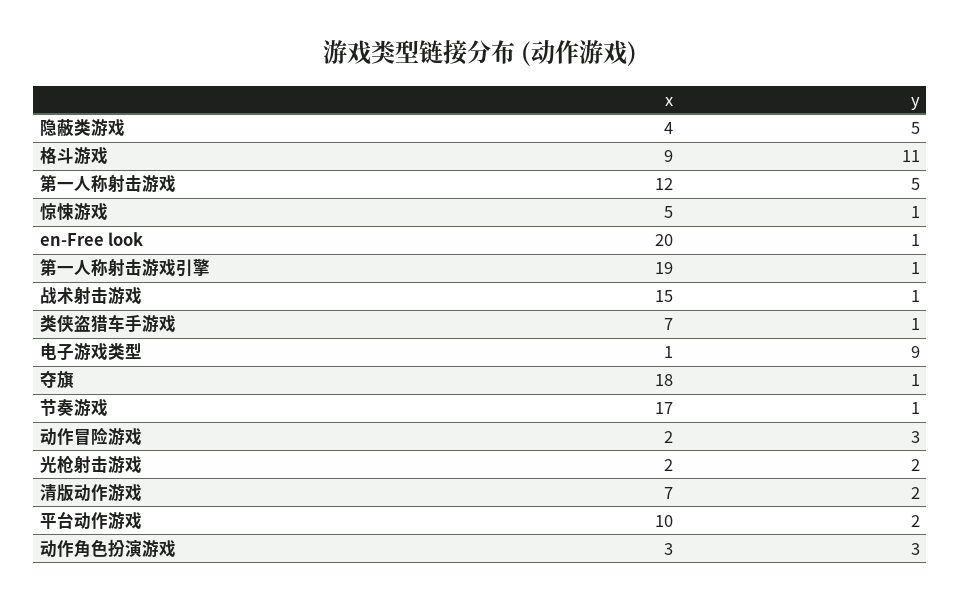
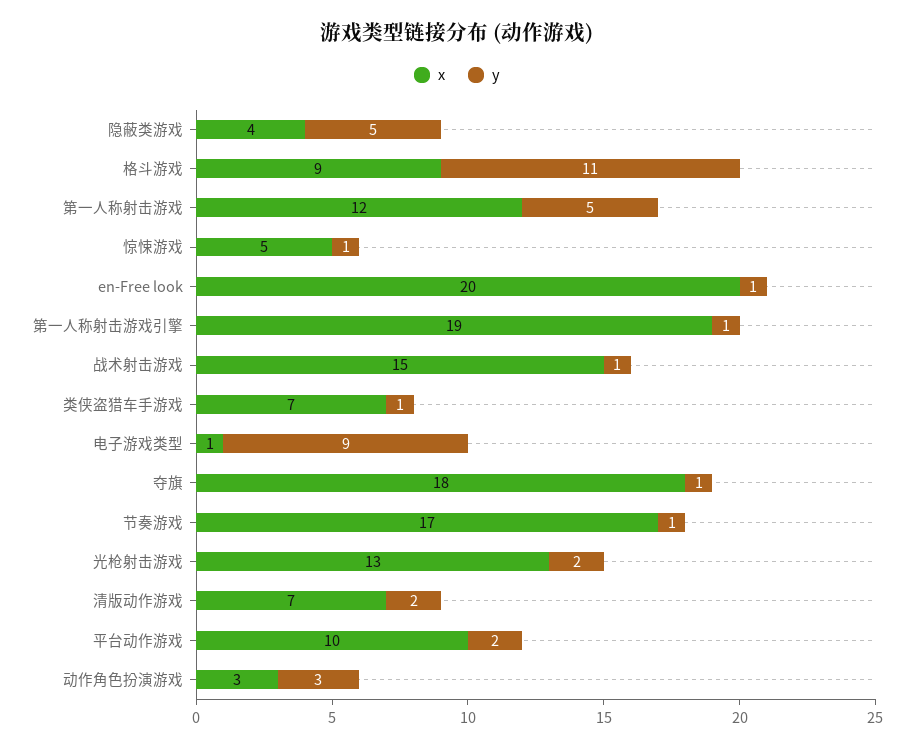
  {
    "x": {
      "隐蔽类游戏": 4,
      "格斗游戏": 9,
      "第一人称射击游戏": 12,
      "惊悚游戏": 5,
      "en-Free look": 20,
      "第一人称射击游戏引擎": 19,
      "战术射击游戏": 15,
      "类侠盗猎车手游戏": 7,
      "电子游戏类型": 1,
      "夺旗": 18,
      "节奏游戏": 17,
-     "动作冒险游戏": 2,
-     "光枪射击游戏": 2,
+     "光枪射击游戏": 13,
      "清版动作游戏": 7,
      "平台动作游戏": 10,
      "动作角色扮演游戏": 3
    },
    "y": {
      "隐蔽类游戏": 5,
      "格斗游戏": 11,
      "第一人称射击游戏": 5,
      "惊悚游戏": 1,
      "en-Free look": 1,
      "第一人称射击游戏引擎": 1,
      "战术射击游戏": 1,
      "类侠盗猎车手游戏": 1,
      "电子游戏类型": 9,
      "夺旗": 1,
      "节奏游戏": 1,
-     "动作冒险游戏": 3,
      "光枪射击游戏": 2,
      "清版动作游戏": 2,
      "平台动作游戏": 2,
      "动作角色扮演游戏": 3
    }
  }

